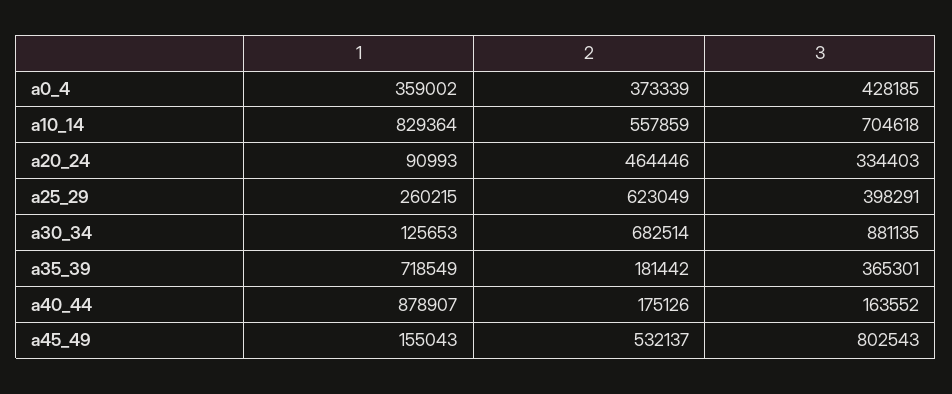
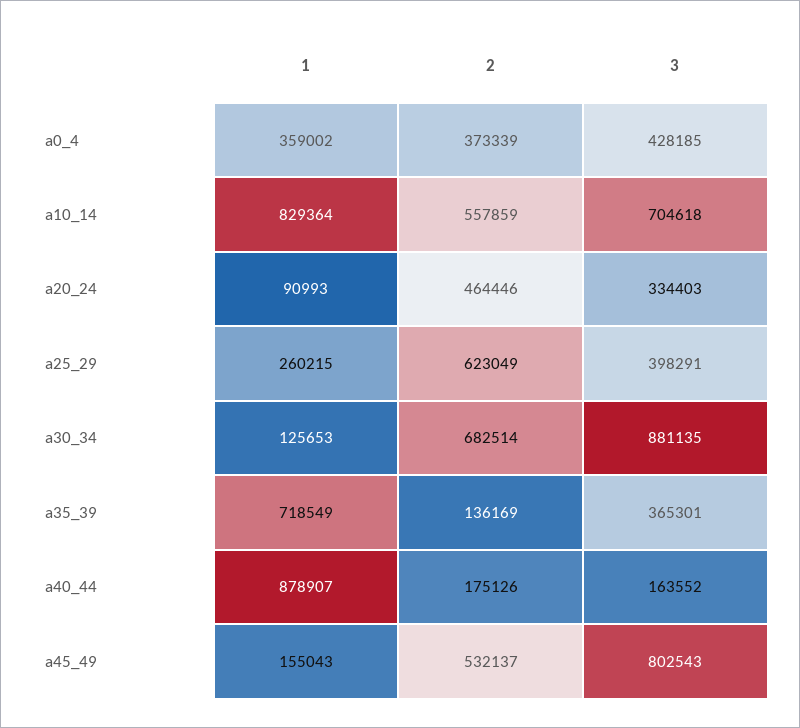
  {
    "1": {
      "a0_4": 359002,
      "a10_14": 829364,
      "a20_24": 90993,
      "a25_29": 260215,
      "a30_34": 125653,
      "a35_39": 718549,
      "a40_44": 878907,
      "a45_49": 155043
    },
    "2": {
      "a0_4": 373339,
      "a10_14": 557859,
      "a20_24": 464446,
      "a25_29": 623049,
      "a30_34": 682514,
-     "a35_39": 181442,
+     "a35_39": 136169,
      "a40_44": 175126,
      "a45_49": 532137
    },
    "3": {
      "a0_4": 428185,
      "a10_14": 704618,
      "a20_24": 334403,
      "a25_29": 398291,
      "a30_34": 881135,
      "a35_39": 365301,
      "a40_44": 163552,
      "a45_49": 802543
    }
  }

